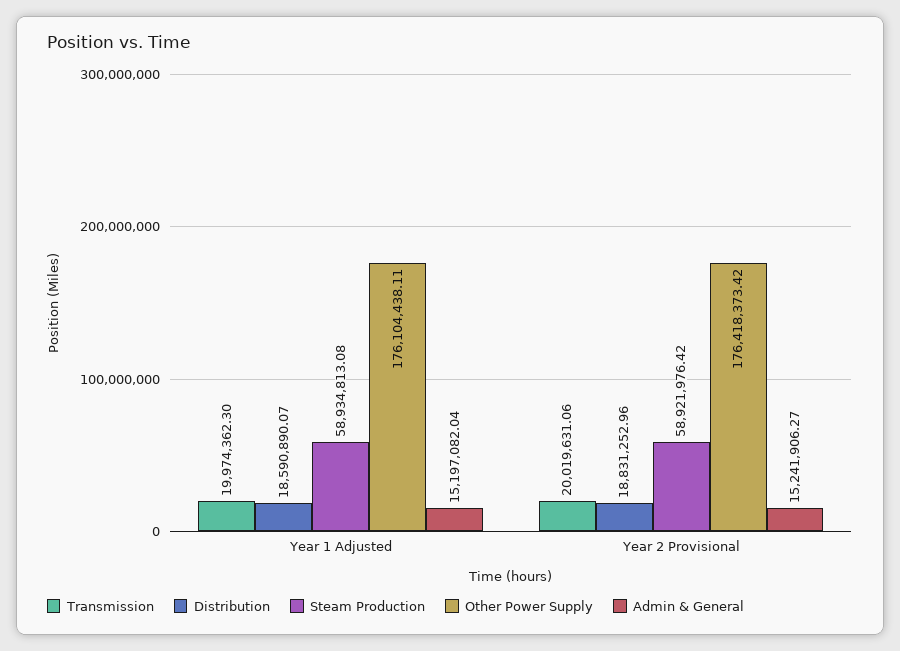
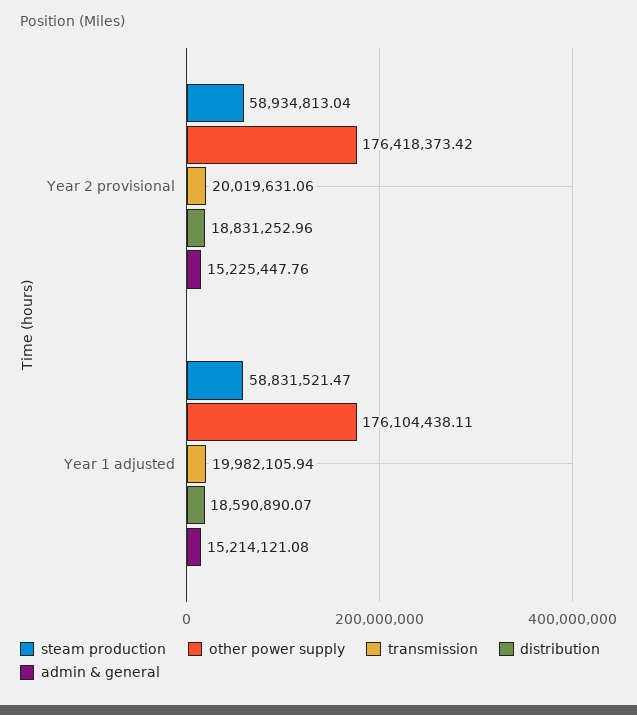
  {
    "Transmission": {
-     "Year 1 Adjusted": 19974362.3,
+     "Year 1 Adjusted": 19982105.94,
      "Year 2 Provisional": 20019631.06
    },
    "Distribution": {
      "Year 1 Adjusted": 18590890.07,
      "Year 2 Provisional": 18831252.96
    },
    "Steam Production": {
-     "Year 1 Adjusted": 58934813.08,
+     "Year 1 Adjusted": 58831521.47,
-     "Year 2 Provisional": 58921976.42
+     "Year 2 Provisional": 58934813.04
    },
    "Other Power Supply": {
      "Year 1 Adjusted": 176104438.11,
      "Year 2 Provisional": 176418373.42
    },
    "Admin & General": {
-     "Year 1 Adjusted": 15197082.04,
+     "Year 1 Adjusted": 15214121.08,
-     "Year 2 Provisional": 15241906.27
+     "Year 2 Provisional": 15225447.76
    }
  }

